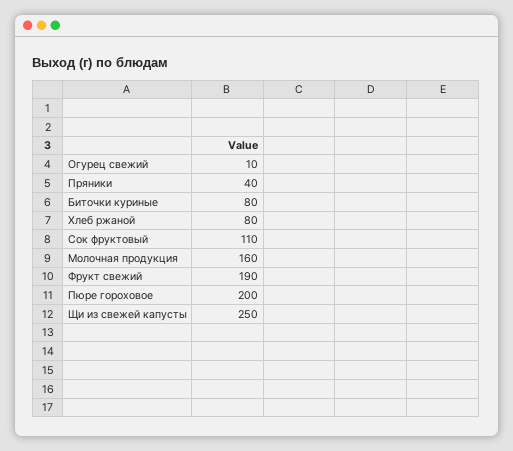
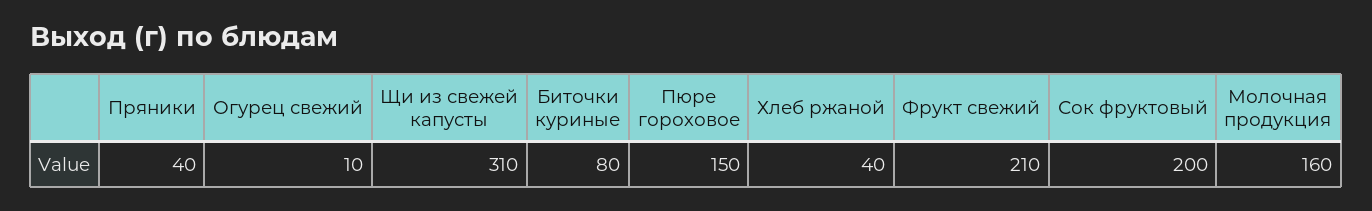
  {
    "Огурец свежий": 10,
    "Пряники": 40,
    "Биточки куриные": 80,
-   "Хлеб ржаной": 80,
+   "Хлеб ржаной": 40,
-   "Сок фруктовый": 110,
+   "Сок фруктовый": 200,
    "Молочная продукция": 160,
-   "Фрукт свежий": 190,
+   "Фрукт свежий": 210,
-   "Пюре гороховое": 200,
+   "Пюре гороховое": 150,
-   "Щи из свежей капусты": 250
+   "Щи из свежей капусты": 310
  }

